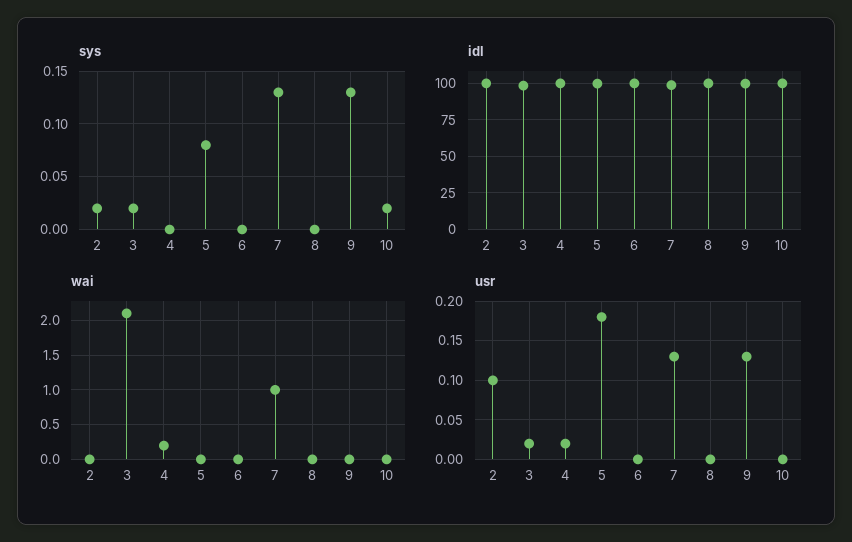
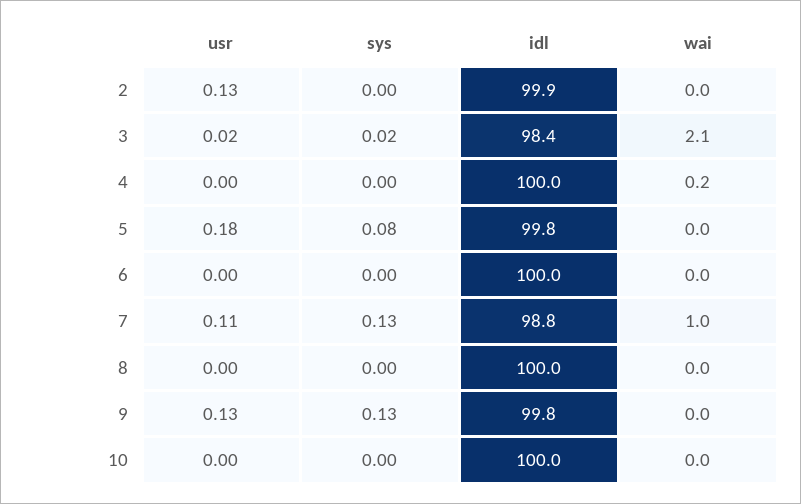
  {
    "sys": {
-     "2": 0.02,
+     "2": 0,
      "3": 0.02,
      "4": 0,
      "5": 0.08,
      "6": 0,
      "7": 0.13,
      "8": 0,
      "9": 0.13,
-     "10": 0.02
+     "10": 0
    },
    "idl": {
      "2": 99.9,
      "3": 98.4,
      "4": 100,
      "5": 99.8,
      "6": 100,
      "7": 98.8,
      "8": 100,
      "9": 99.8,
      "10": 100
    },
    "wai": {
      "2": 0,
      "3": 2.1,
      "4": 0.2,
      "5": 0,
      "6": 0,
      "7": 1,
      "8": 0,
      "9": 0,
      "10": 0
    },
    "usr": {
-     "2": 0.1,
+     "2": 0.13,
      "3": 0.02,
-     "4": 0.02,
+     "4": 0,
      "5": 0.18,
      "6": 0,
-     "7": 0.13,
+     "7": 0.11,
      "8": 0,
      "9": 0.13,
      "10": 0
    }
  }

